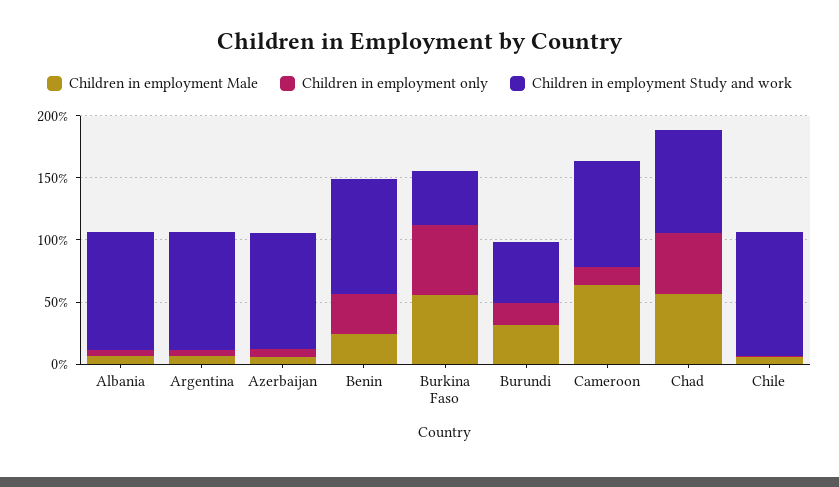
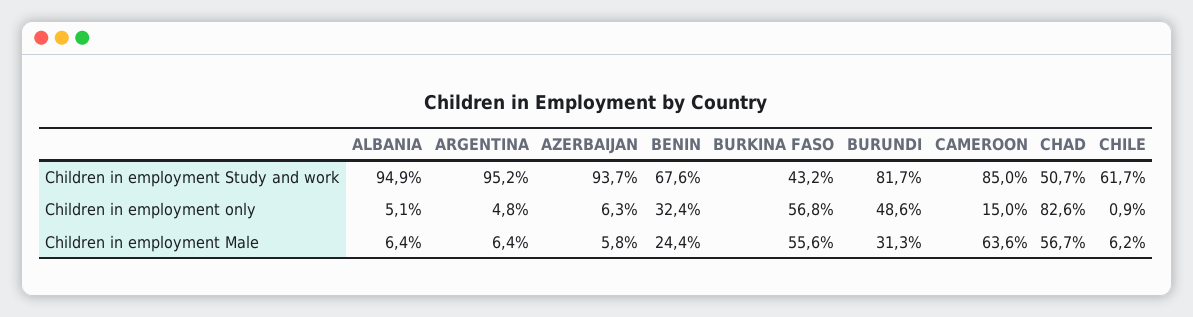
  {
    "Children in employment Male": {
      "Albania": 6.4,
      "Argentina": 6.4,
      "Azerbaijan": 5.8,
      "Benin": 24.4,
      "Burkina Faso": 55.6,
      "Burundi": 31.3,
      "Cameroon": 63.6,
      "Chad": 56.7,
      "Chile": 6.2
    },
    "Children in employment only": {
      "Albania": 5.1,
      "Argentina": 4.8,
      "Azerbaijan": 6.3,
      "Benin": 32.4,
      "Burkina Faso": 56.8,
-     "Burundi": 20,
+     "Burundi": 48.6,
      "Cameroon": 15,
-     "Chad": 50,
+     "Chad": 82.6,
      "Chile": 0.9
    },
    "Children in employment Study and work": {
      "Albania": 94.9,
      "Argentina": 95.2,
      "Azerbaijan": 93.7,
-     "Benin": 90,
+     "Benin": 67.6,
      "Burkina Faso": 43.2,
-     "Burundi": 50,
+     "Burundi": 81.7,
      "Cameroon": 85,
-     "Chad": 80,
+     "Chad": 50.7,
-     "Chile": 100
+     "Chile": 61.7
    }
  }

